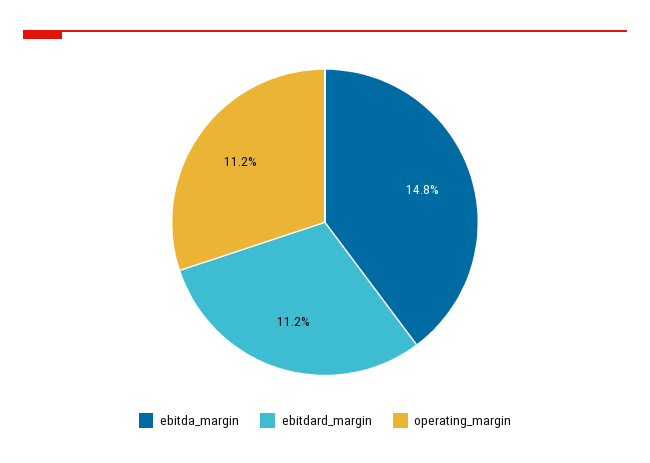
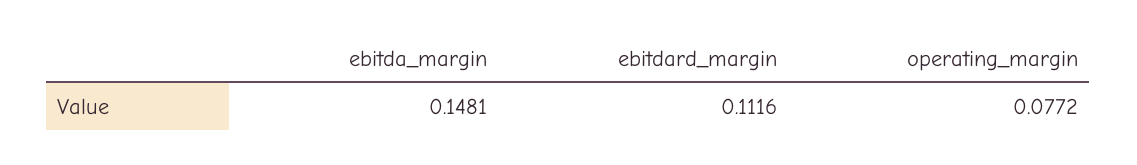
  {
    "ebitda_margin": 0.1481,
    "ebitdard_margin": 0.1116,
-   "operating_margin": 0.112
+   "operating_margin": 0.0772
  }

